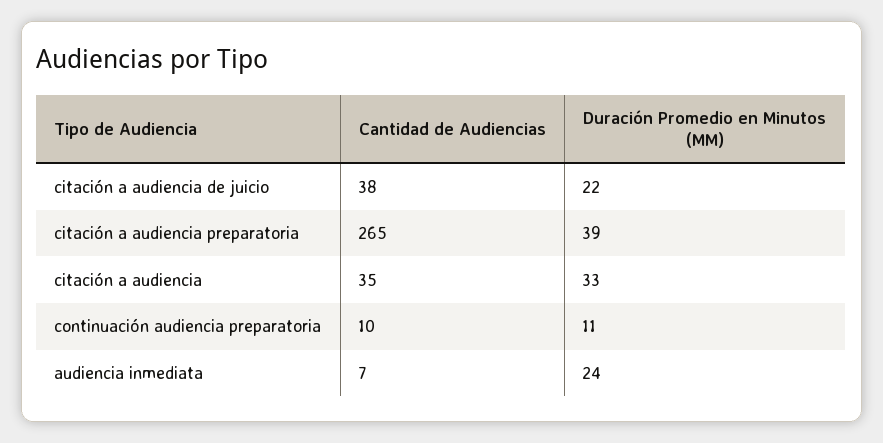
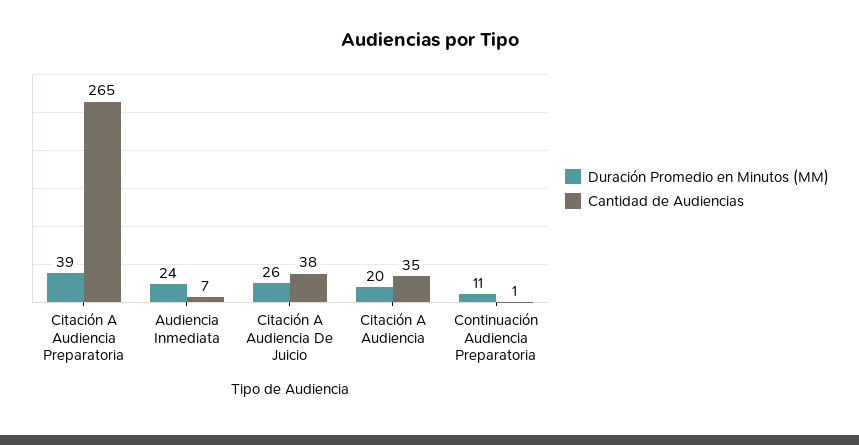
  {
    "Cantidad de Audiencias": {
      "citación a audiencia de juicio": 38,
      "citación a audiencia preparatoria": 265,
      "citación a audiencia": 35,
-     "continuación audiencia preparatoria": 10,
+     "continuación audiencia preparatoria": 1,
      "audiencia inmediata": 7
    },
    "Duración Promedio en Minutos (MM)": {
-     "citación a audiencia de juicio": 22,
+     "citación a audiencia de juicio": 26,
      "citación a audiencia preparatoria": 39,
-     "citación a audiencia": 33,
+     "citación a audiencia": 20,
      "continuación audiencia preparatoria": 11,
      "audiencia inmediata": 24
    }
  }

